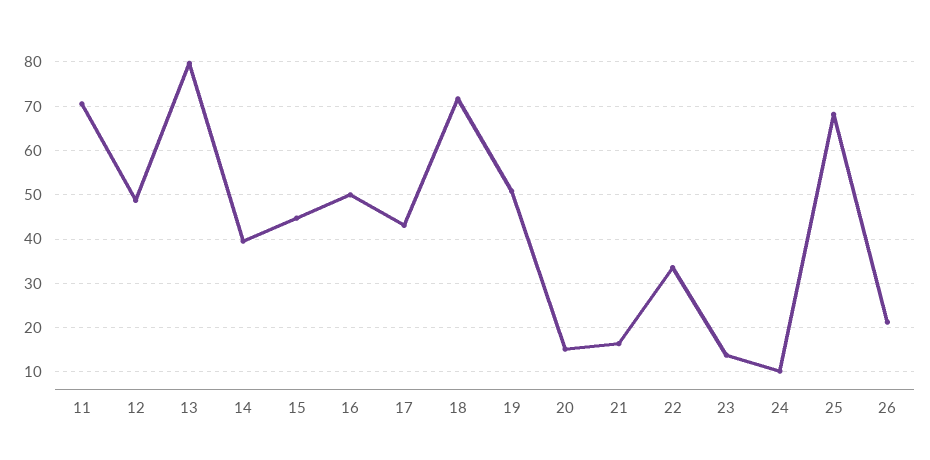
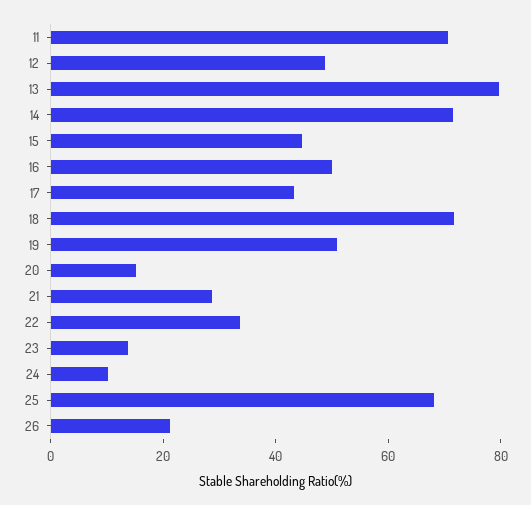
  {
    "11": 70,
    "12": 48,
    "13": 80,
-   "14": 40,
+   "14": 70,
    "15": 44,
    "16": 50,
    "17": 44,
    "18": 72,
    "19": 50,
    "20": 16,
-   "21": 16,
+   "21": 30,
    "22": 34,
    "23": 14,
    "24": 10,
    "25": 68,
    "26": 22
  }

